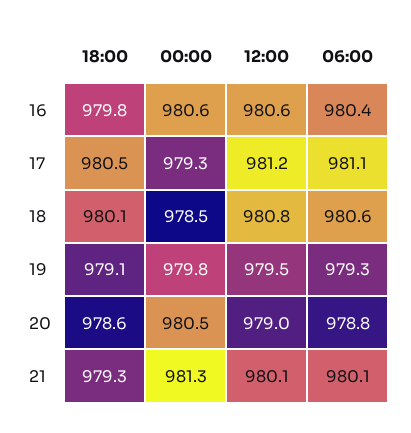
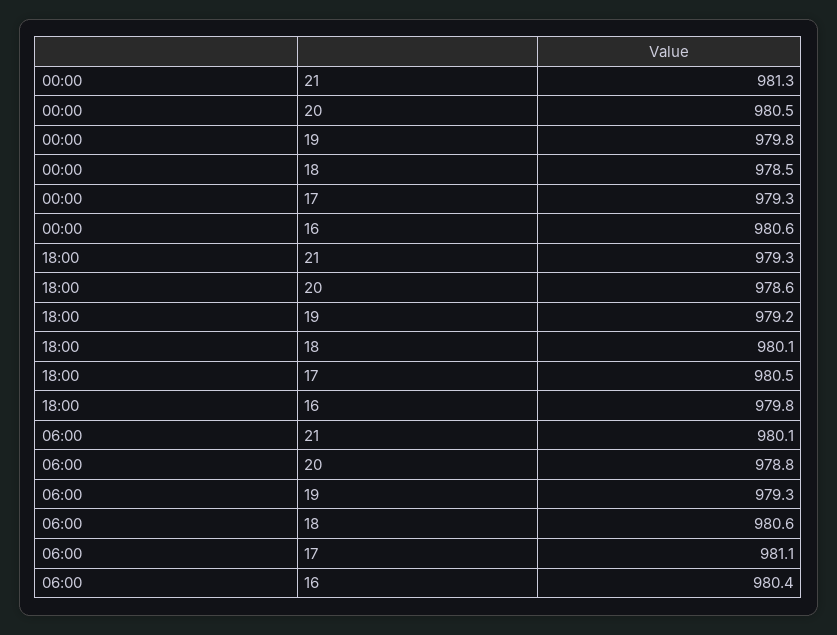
  {
    "18:00": {
      "16": 979.8,
      "17": 980.5,
      "18": 980.1,
-     "19": 979.1,
+     "19": 979.2,
      "20": 978.6,
      "21": 979.3
    },
    "00:00": {
      "16": 980.6,
      "17": 979.3,
      "18": 978.5,
      "19": 979.8,
      "20": 980.5,
      "21": 981.3
    },
-   "12:00": {
-     "16": 980.6,
-     "17": 981.2,
-     "18": 980.8,
-     "19": 979.5,
-     "20": 979,
-     "21": 980.1
-   },
    "06:00": {
      "16": 980.4,
      "17": 981.1,
      "18": 980.6,
      "19": 979.3,
      "20": 978.8,
      "21": 980.1
    }
  }

